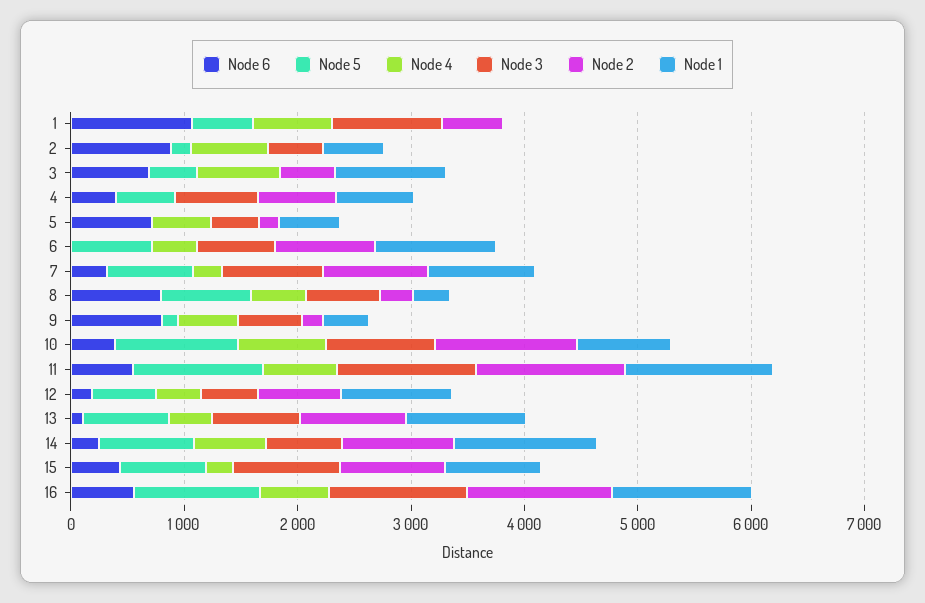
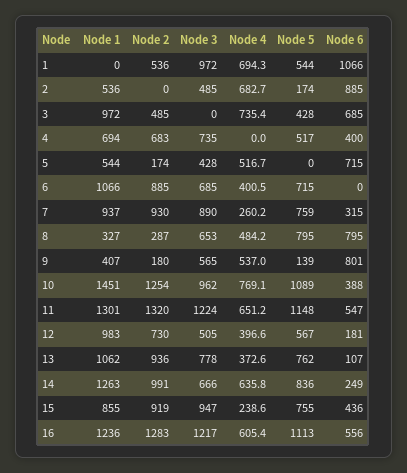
  {
    "Node 6": {
      "1": 1066,
      "2": 885,
      "3": 685,
      "4": 400,
      "5": 715,
      "6": 0,
      "7": 315,
      "8": 795,
      "9": 801,
      "10": 388,
      "11": 547,
      "12": 181,
      "13": 107,
      "14": 249,
      "15": 436,
      "16": 556
    },
    "Node 5": {
      "1": 544,
      "2": 174,
      "3": 428,
      "4": 517,
      "5": 0,
      "6": 715,
      "7": 759,
      "8": 795,
      "9": 139,
      "10": 1089,
      "11": 1148,
      "12": 567,
      "13": 762,
      "14": 836,
      "15": 755,
      "16": 1113
    },
    "Node 4": {
      "1": 694.3,
      "2": 682.7,
      "3": 735.4,
      "4": 0,
      "5": 516.7,
      "6": 400.5,
      "7": 260.2,
      "8": 484.2,
      "9": 537,
      "10": 769.1,
      "11": 651.2,
      "12": 396.6,
      "13": 372.6,
      "14": 635.8,
      "15": 238.6,
      "16": 605.4
    },
    "Node 3": {
      "1": 972,
      "2": 485,
      "3": 0,
      "4": 735,
      "5": 428,
      "6": 685,
      "7": 890,
      "8": 653,
      "9": 565,
      "10": 962,
      "11": 1224,
      "12": 505,
      "13": 778,
      "14": 666,
      "15": 947,
      "16": 1217
    },
    "Node 2": {
      "1": 536,
      "2": 0,
      "3": 485,
      "4": 683,
      "5": 174,
      "6": 885,
      "7": 930,
      "8": 287,
      "9": 180,
      "10": 1254,
      "11": 1320,
      "12": 730,
      "13": 936,
      "14": 991,
      "15": 919,
      "16": 1283
    },
    "Node 1": {
      "1": 0,
      "2": 536,
      "3": 972,
      "4": 694,
      "5": 544,
      "6": 1066,
      "7": 937,
      "8": 327,
      "9": 407,
-     "10": 800,
+     "10": 1451,
      "11": 1301,
      "12": 983,
      "13": 1062,
      "14": 1263,
      "15": 855,
      "16": 1236
    }
  }

